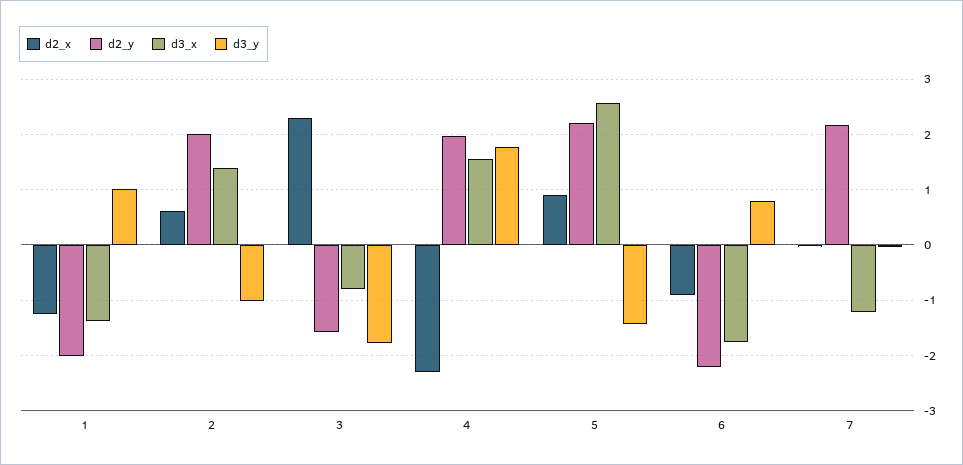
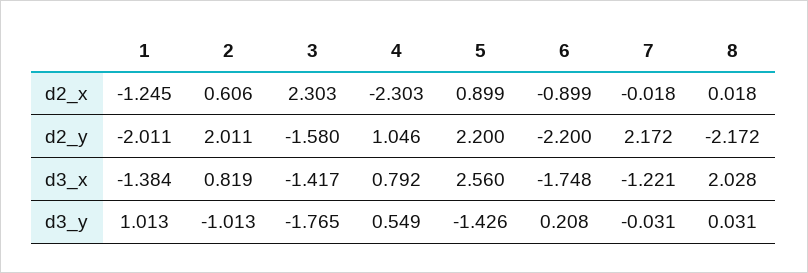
  {
    "d2_x": {
      "1": -1.245,
      "2": 0.606,
      "3": 2.303,
      "4": -2.303,
      "5": 0.899,
      "6": -0.899,
-     "7": -0.018
+     "7": -0.018,
+     "8": 0.018
    },
    "d2_y": {
      "1": -2.011,
      "2": 2.011,
      "3": -1.58,
-     "4": 2,
+     "4": 1.046,
      "5": 2.2,
      "6": -2.2,
-     "7": 2.172
+     "7": 2.172,
+     "8": -2.172
    },
    "d3_x": {
      "1": -1.384,
-     "2": 1.4,
+     "2": 0.819,
-     "3": -0.8,
+     "3": -1.417,
-     "4": 1.6,
+     "4": 0.792,
      "5": 2.56,
      "6": -1.748,
-     "7": -1.221
+     "7": -1.221,
+     "8": 2.028
    },
    "d3_y": {
      "1": 1.013,
      "2": -1.013,
      "3": -1.765,
-     "4": 1.8,
+     "4": 0.549,
      "5": -1.426,
-     "6": 0.8,
+     "6": 0.208,
-     "7": -0.031
+     "7": -0.031,
+     "8": 0.031
    }
  }

